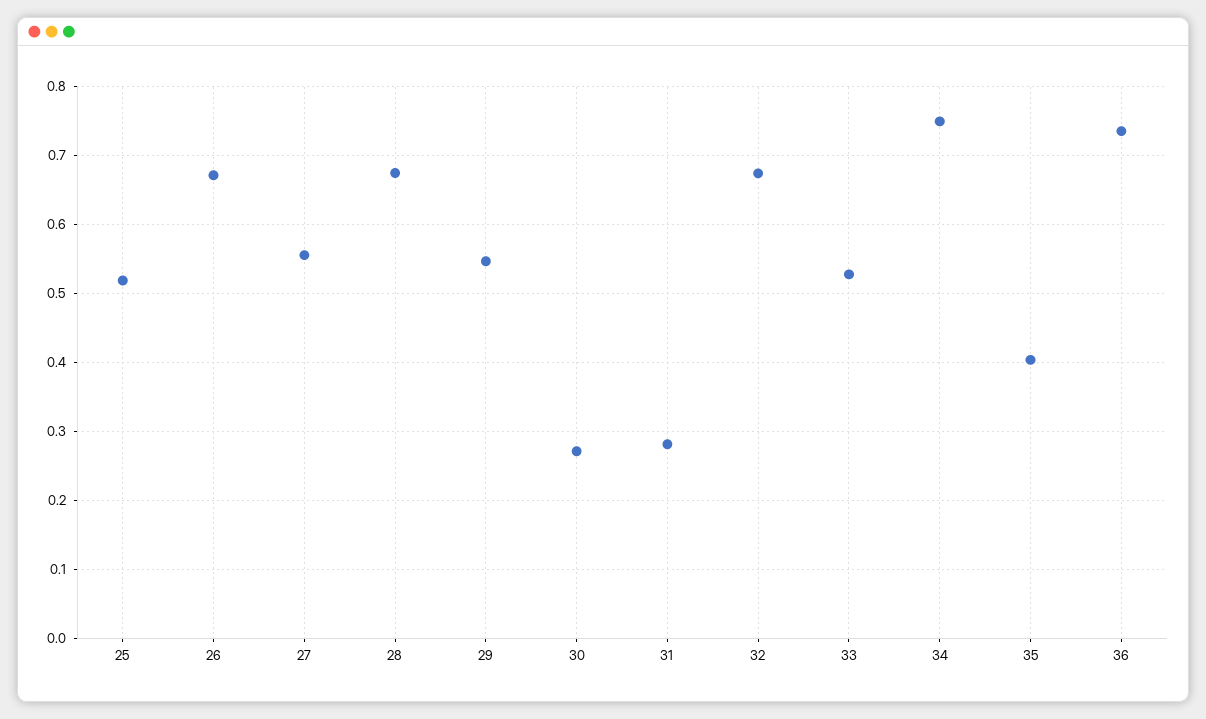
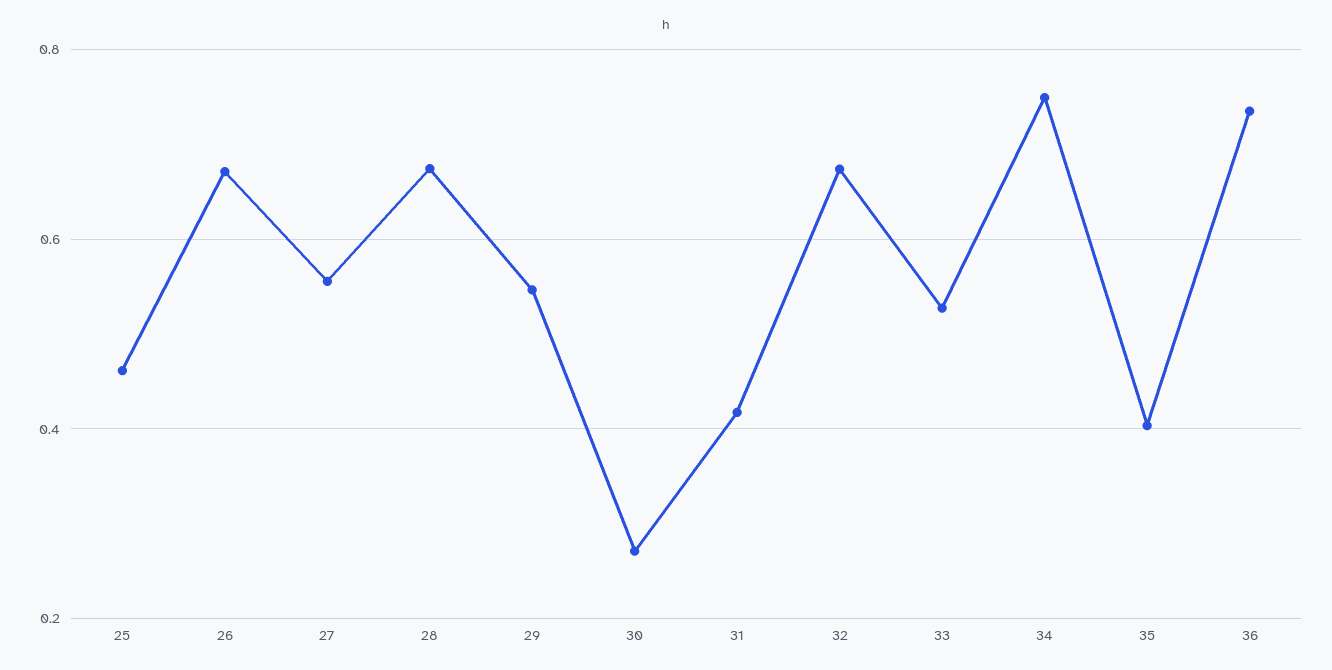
  {
-   "25": 0.52,
+   "25": 0.46,
    "26": 0.67,
    "27": 0.56,
    "28": 0.67,
    "29": 0.55,
    "30": 0.27,
-   "31": 0.28,
+   "31": 0.42,
    "32": 0.67,
    "33": 0.53,
    "34": 0.75,
    "35": 0.4,
    "36": 0.74
  }

